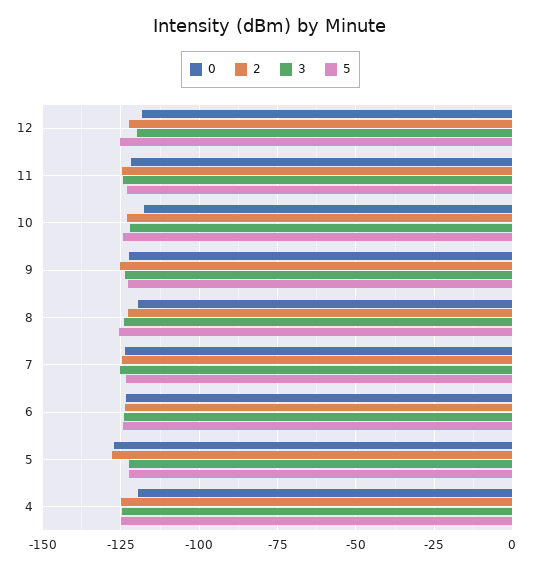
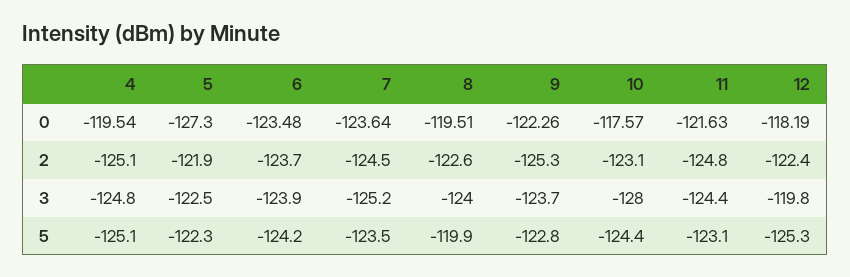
  {
    "0": {
      "12": -118.19,
      "11": -121.63,
      "10": -117.57,
      "9": -122.26,
      "8": -119.51,
      "7": -123.64,
      "6": -123.48,
      "5": -127.3,
      "4": -119.54
    },
    "2": {
      "12": -122.4,
      "11": -124.8,
      "10": -123.1,
      "9": -125.3,
      "8": -122.6,
      "7": -124.5,
      "6": -123.7,
-     "5": -127.5,
+     "5": -121.9,
      "4": -125.1
    },
    "3": {
      "12": -119.8,
      "11": -124.4,
-     "10": -122.5,
+     "10": -128,
      "9": -123.7,
      "8": -124,
      "7": -125.2,
      "6": -123.9,
      "5": -122.5,
      "4": -124.8
    },
    "5": {
      "12": -125.3,
      "11": -123.1,
      "10": -124.4,
      "9": -122.8,
-     "8": -125,
+     "8": -119.9,
      "7": -123.5,
      "6": -124.2,
      "5": -122.3,
      "4": -125.1
    }
  }

